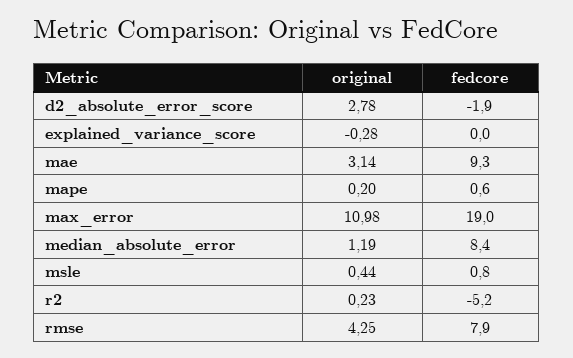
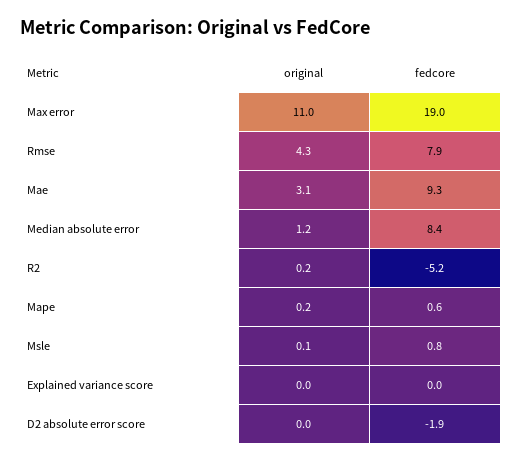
  {
    "original": {
-     "d2_absolute_error_score": 2.78,
+     "d2_absolute_error_score": 0,
-     "explained_variance_score": -0.28,
+     "explained_variance_score": 0,
      "mae": 3.14,
      "mape": 0.2,
      "max_error": 10.98,
      "median_absolute_error": 1.19,
-     "msle": 0.44,
+     "msle": 0.1,
      "r2": 0.23,
      "rmse": 4.25
    },
    "fedcore": {
      "d2_absolute_error_score": -1.9,
      "explained_variance_score": 0,
      "mae": 9.3,
      "mape": 0.6,
      "max_error": 19,
      "median_absolute_error": 8.4,
      "msle": 0.8,
      "r2": -5.2,
      "rmse": 7.9
    }
  }

